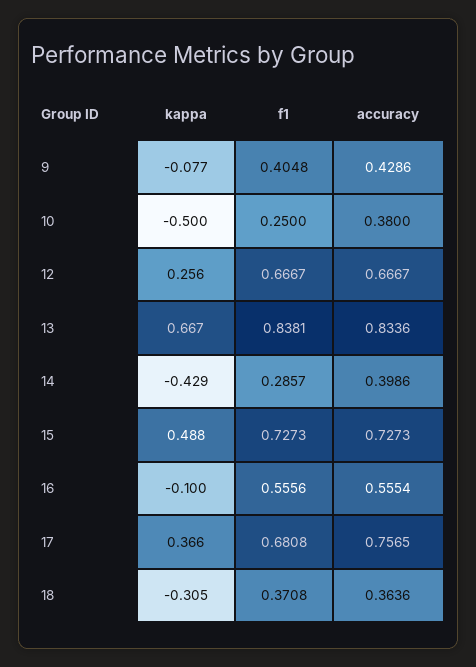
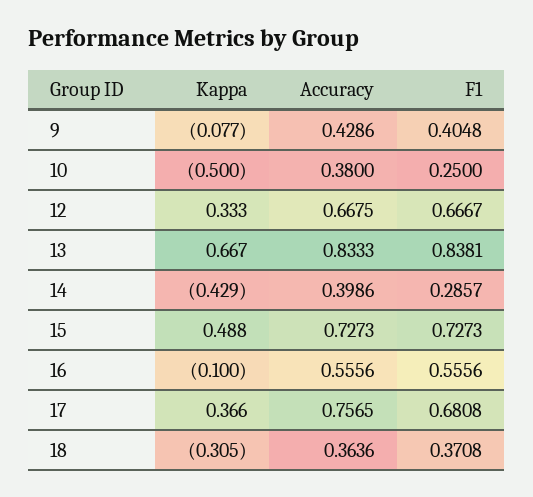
  {
    "kappa": {
      "9": -0.077,
      "10": -0.5,
-     "12": 0.256,
+     "12": 0.333,
      "13": 0.667,
      "14": -0.429,
      "15": 0.488,
      "16": -0.1,
      "17": 0.366,
      "18": -0.305
    },
    "f1": {
      "9": 0.4048,
      "10": 0.25,
      "12": 0.6667,
      "13": 0.8381,
      "14": 0.2857,
      "15": 0.7273,
      "16": 0.5556,
      "17": 0.6808,
      "18": 0.3708
    },
    "accuracy": {
      "9": 0.4286,
      "10": 0.38,
-     "12": 0.6667,
+     "12": 0.6675,
-     "13": 0.8336,
+     "13": 0.8333,
      "14": 0.3986,
      "15": 0.7273,
-     "16": 0.5554,
+     "16": 0.5556,
      "17": 0.7565,
      "18": 0.3636
    }
  }

